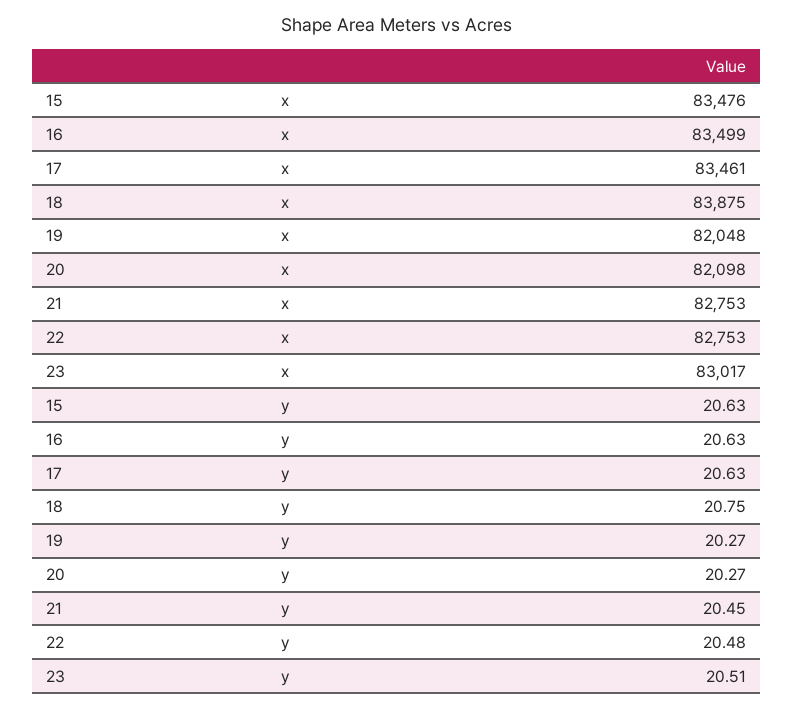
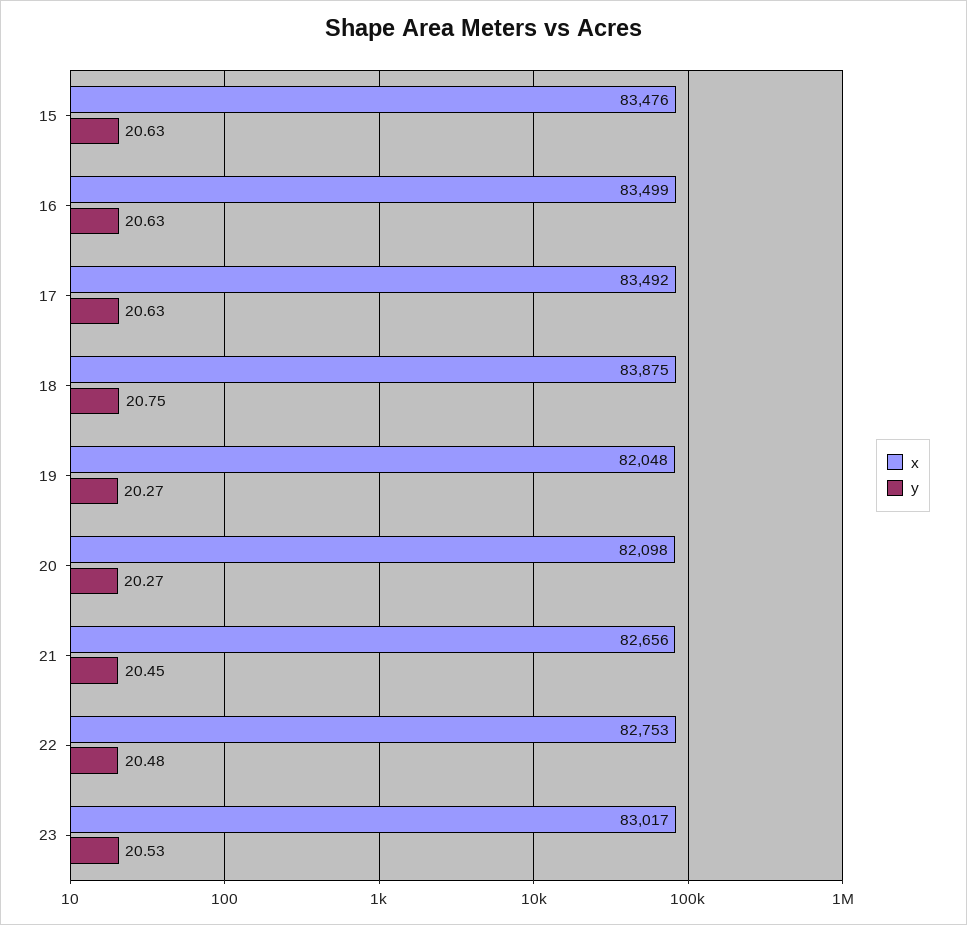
  {
    "x": {
      "15": 83476,
      "16": 83499,
-     "17": 83461,
+     "17": 83492,
      "18": 83875,
      "19": 82048,
      "20": 82098,
-     "21": 82753,
+     "21": 82656,
      "22": 82753,
      "23": 83017
    },
    "y": {
      "15": 20.63,
      "16": 20.63,
      "17": 20.63,
      "18": 20.75,
      "19": 20.27,
      "20": 20.27,
      "21": 20.45,
      "22": 20.48,
-     "23": 20.51
+     "23": 20.53
    }
  }

